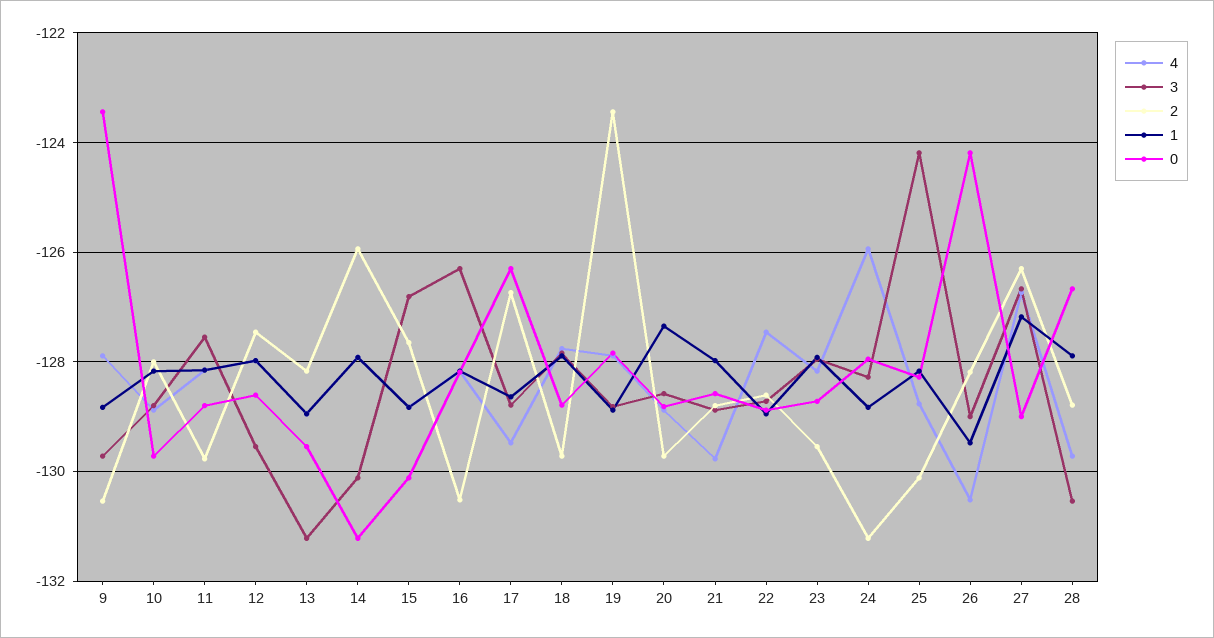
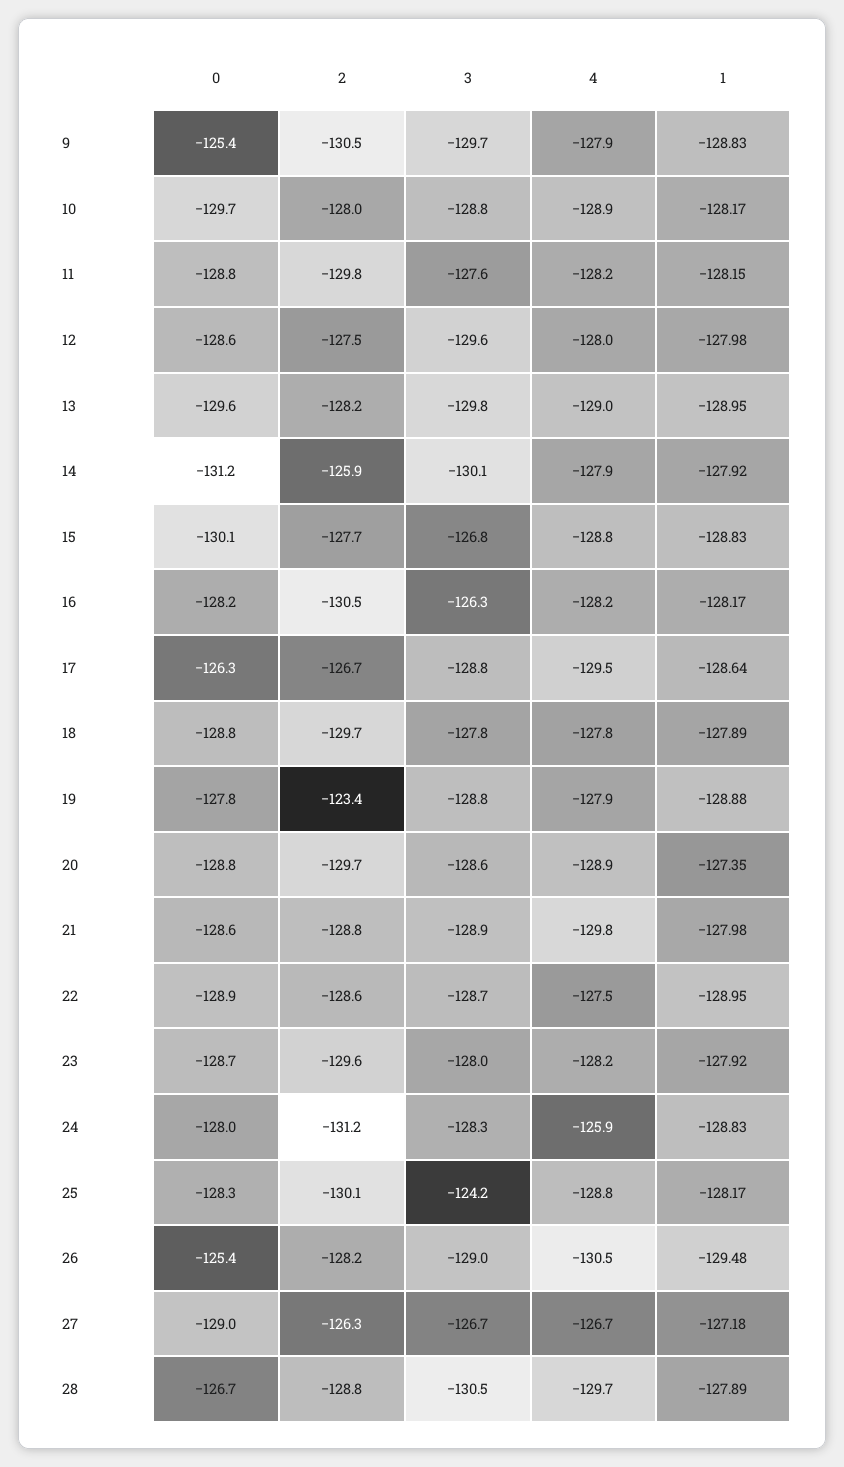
  {
    "4": {
      "9": -127.9,
      "10": -128.9,
      "11": -128.2,
      "12": -128,
      "13": -129,
      "14": -127.9,
      "15": -128.8,
      "16": -128.2,
      "17": -129.5,
      "18": -127.8,
      "19": -127.9,
      "20": -128.9,
      "21": -129.8,
      "22": -127.5,
      "23": -128.2,
      "24": -125.9,
      "25": -128.8,
      "26": -130.5,
      "27": -126.7,
      "28": -129.7
    },
    "3": {
      "9": -129.7,
      "10": -128.8,
      "11": -127.6,
      "12": -129.6,
-     "13": -131.2,
+     "13": -129.8,
      "14": -130.1,
      "15": -126.8,
      "16": -126.3,
      "17": -128.8,
      "18": -127.8,
      "19": -128.8,
      "20": -128.6,
      "21": -128.9,
      "22": -128.7,
      "23": -128,
      "24": -128.3,
      "25": -124.2,
      "26": -129,
      "27": -126.7,
      "28": -130.5
    },
    "2": {
      "9": -130.5,
      "10": -128,
      "11": -129.8,
      "12": -127.5,
      "13": -128.2,
      "14": -125.9,
      "15": -127.7,
      "16": -130.5,
      "17": -126.7,
      "18": -129.7,
      "19": -123.4,
      "20": -129.7,
      "21": -128.8,
      "22": -128.6,
      "23": -129.6,
      "24": -131.2,
      "25": -130.1,
      "26": -128.2,
      "27": -126.3,
      "28": -128.8
    },
    "1": {
      "9": -128.83,
      "10": -128.17,
      "11": -128.15,
      "12": -127.98,
      "13": -128.95,
      "14": -127.92,
      "15": -128.83,
      "16": -128.17,
      "17": -128.64,
      "18": -127.89,
      "19": -128.88,
      "20": -127.35,
      "21": -127.98,
      "22": -128.95,
      "23": -127.92,
      "24": -128.83,
      "25": -128.17,
      "26": -129.48,
      "27": -127.18,
      "28": -127.89
    },
    "0": {
-     "9": -123.4,
+     "9": -125.4,
      "10": -129.7,
      "11": -128.8,
      "12": -128.6,
      "13": -129.6,
      "14": -131.2,
      "15": -130.1,
      "16": -128.2,
      "17": -126.3,
      "18": -128.8,
      "19": -127.8,
      "20": -128.8,
      "21": -128.6,
      "22": -128.9,
      "23": -128.7,
      "24": -128,
      "25": -128.3,
-     "26": -124.2,
+     "26": -125.4,
      "27": -129,
      "28": -126.7
    }
  }

